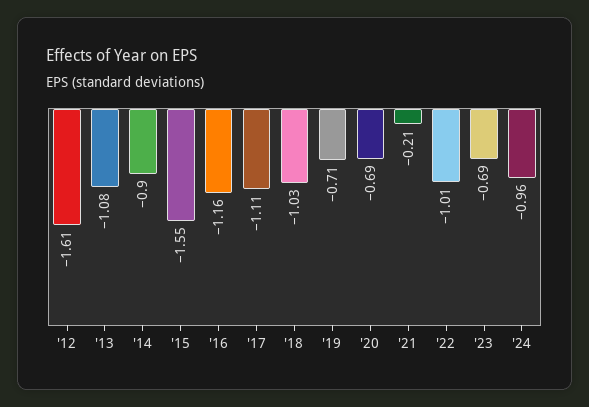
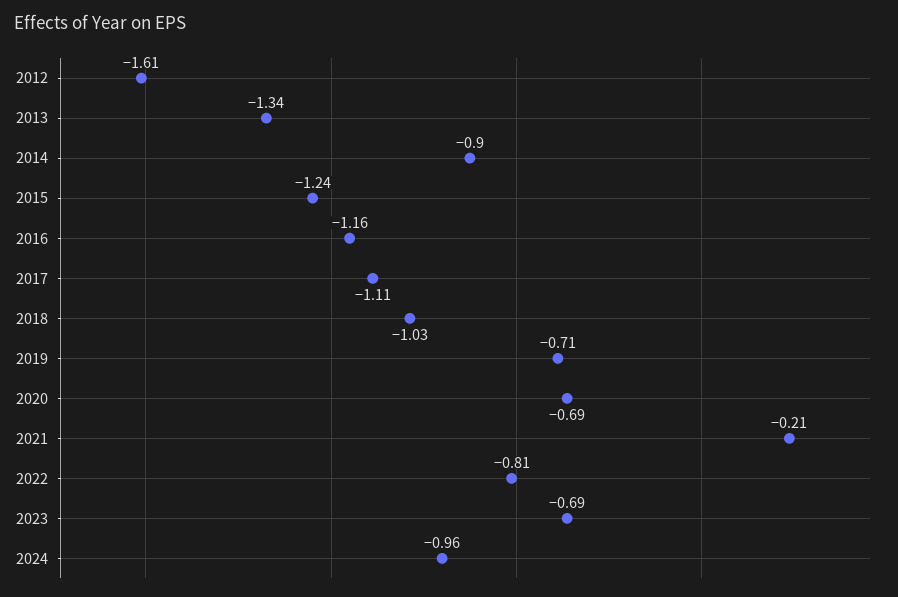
  {
    "'12": -1.61,
-   "'13": -1.08,
+   "'13": -1.34,
    "'14": -0.9,
-   "'15": -1.55,
+   "'15": -1.24,
    "'16": -1.16,
    "'17": -1.11,
    "'18": -1.03,
    "'19": -0.71,
    "'20": -0.69,
    "'21": -0.21,
-   "'22": -1.01,
+   "'22": -0.81,
    "'23": -0.69,
    "'24": -0.96
  }

